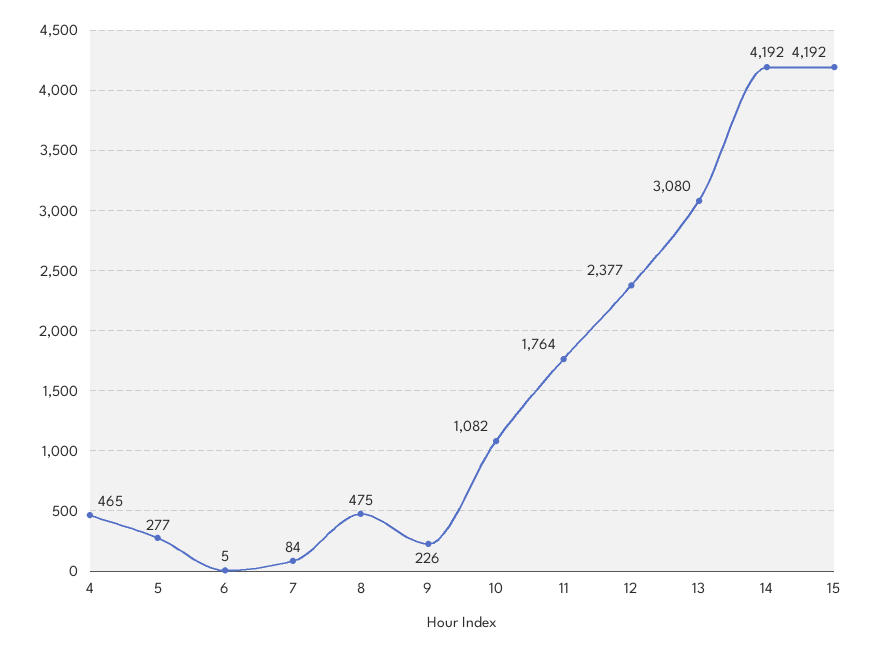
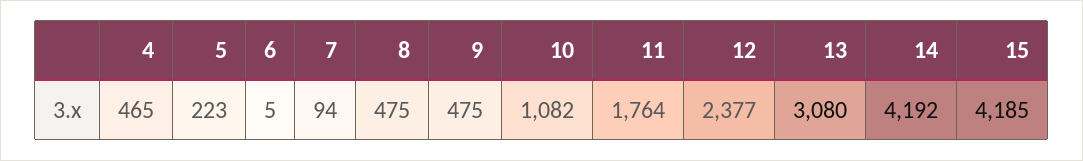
  {
    "4": 465,
-   "5": 277,
+   "5": 223,
    "6": 5,
-   "7": 84,
+   "7": 94,
    "8": 475,
-   "9": 226,
+   "9": 475,
    "10": 1082,
    "11": 1764,
    "12": 2377,
    "13": 3080,
    "14": 4192,
-   "15": 4192
+   "15": 4185
  }

